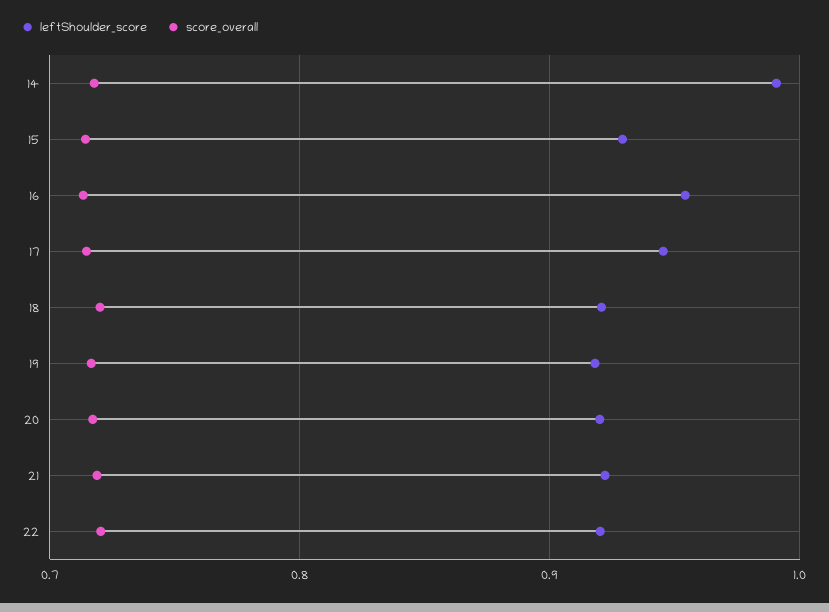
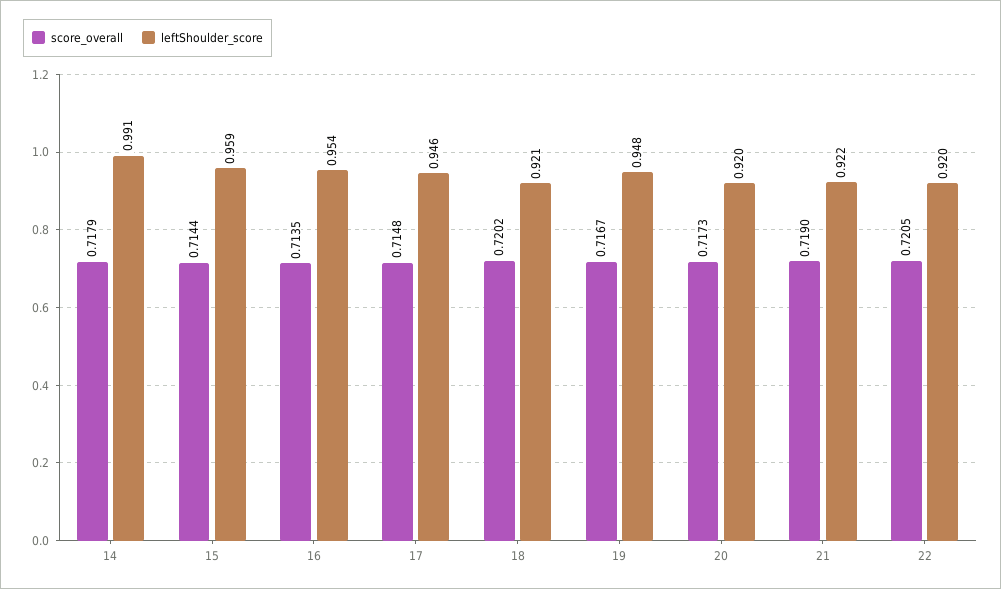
  {
    "leftShoulder_score": {
      "14": 0.991,
-     "15": 0.93,
+     "15": 0.959,
      "16": 0.954,
      "17": 0.946,
      "18": 0.921,
-     "19": 0.92,
+     "19": 0.948,
      "20": 0.92,
      "21": 0.922,
      "22": 0.92
    },
    "score_overall": {
      "14": 0.7179,
      "15": 0.7144,
      "16": 0.7135,
      "17": 0.7148,
      "18": 0.7202,
      "19": 0.7167,
      "20": 0.7173,
      "21": 0.719,
      "22": 0.7205
    }
  }

